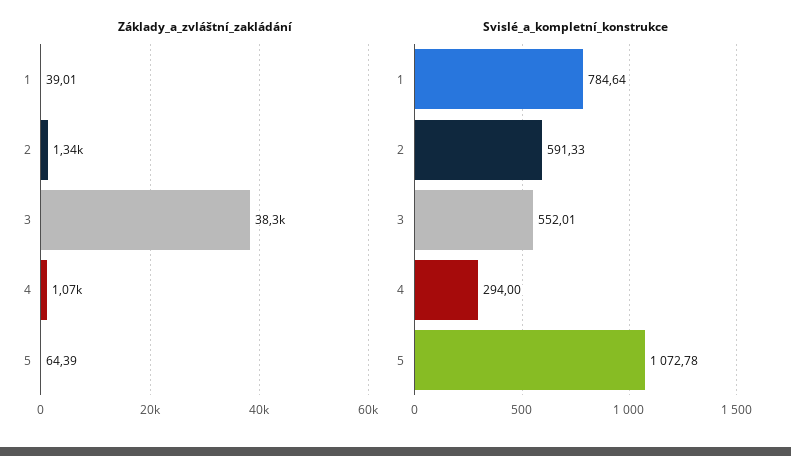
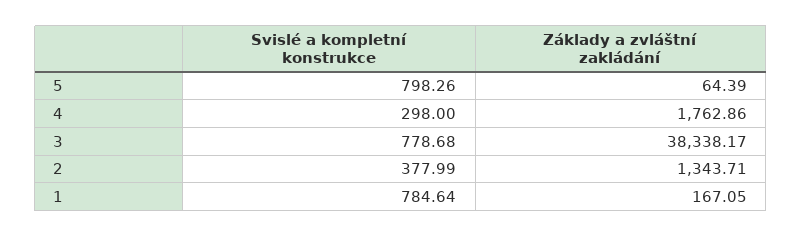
  {
    "Základy_a_zvláštní_zakládání": {
-     "1": 39.01,
+     "1": 167.05,
      "2": 1343.71,
      "3": 38338.17,
-     "4": 1070,
+     "4": 1762.86,
      "5": 64.39
    },
    "Svislé_a_kompletní_konstrukce": {
      "1": 784.64,
-     "2": 591.33,
+     "2": 377.99,
-     "3": 552.01,
+     "3": 778.68,
-     "4": 294,
+     "4": 298,
-     "5": 1072.78
+     "5": 798.26
    }
  }

